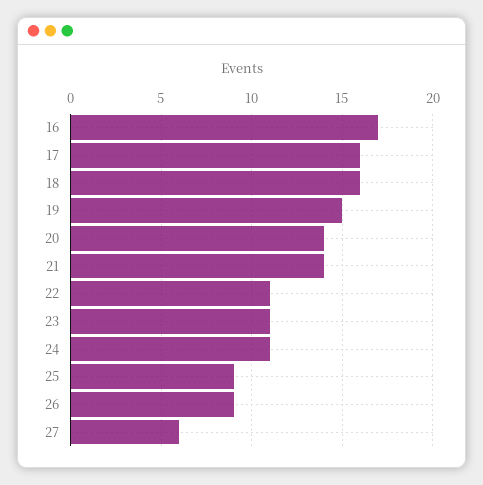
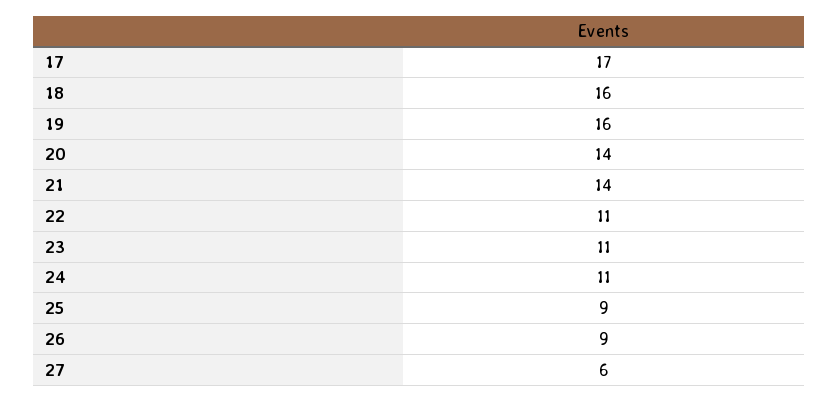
  {
-   "16": 17,
-   "17": 16,
+   "17": 17,
    "18": 16,
-   "19": 15,
+   "19": 16,
    "20": 14,
    "21": 14,
    "22": 11,
    "23": 11,
    "24": 11,
    "25": 9,
    "26": 9,
    "27": 6
  }

